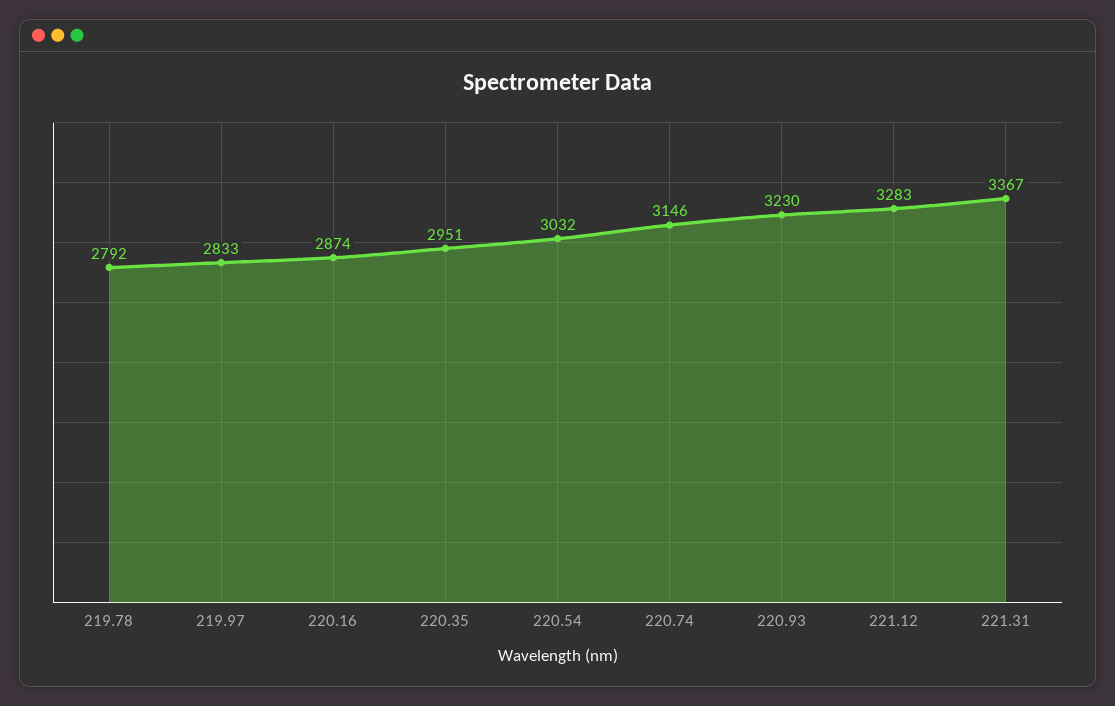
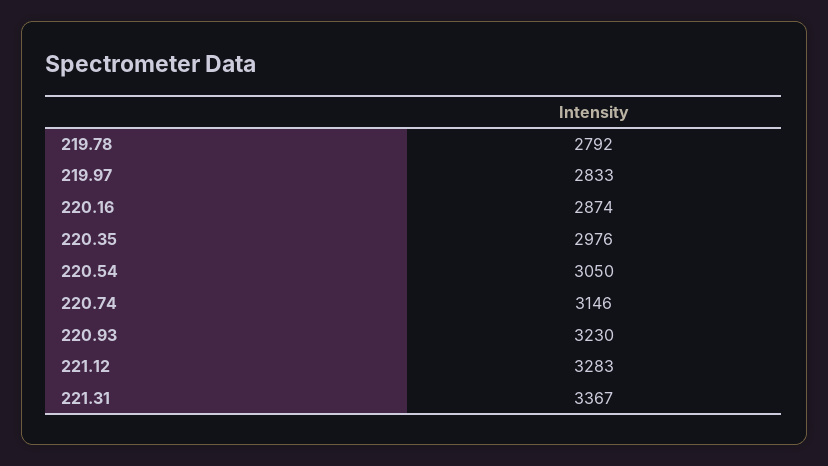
  {
    "219.78": 2792,
    "219.97": 2833,
    "220.16": 2874,
-   "220.35": 2951,
+   "220.35": 2976,
-   "220.54": 3032,
+   "220.54": 3050,
    "220.74": 3146,
    "220.93": 3230,
    "221.12": 3283,
    "221.31": 3367
  }

